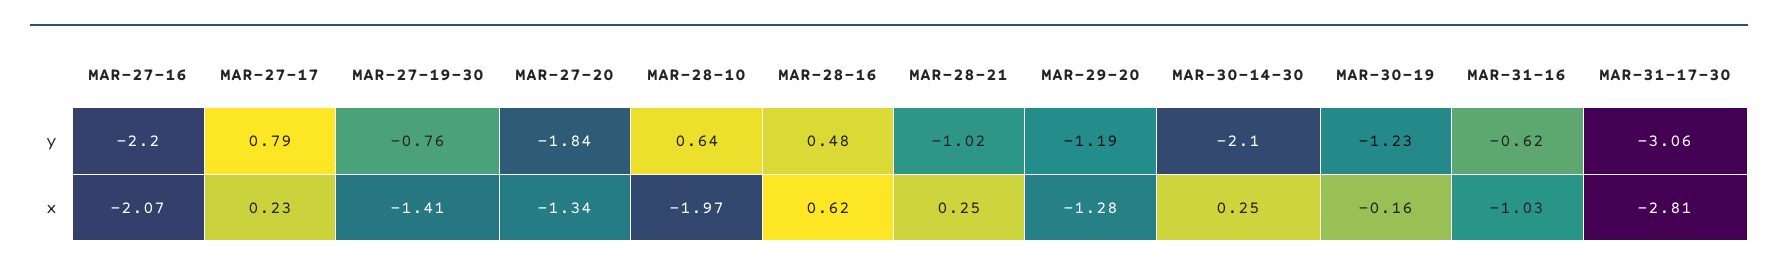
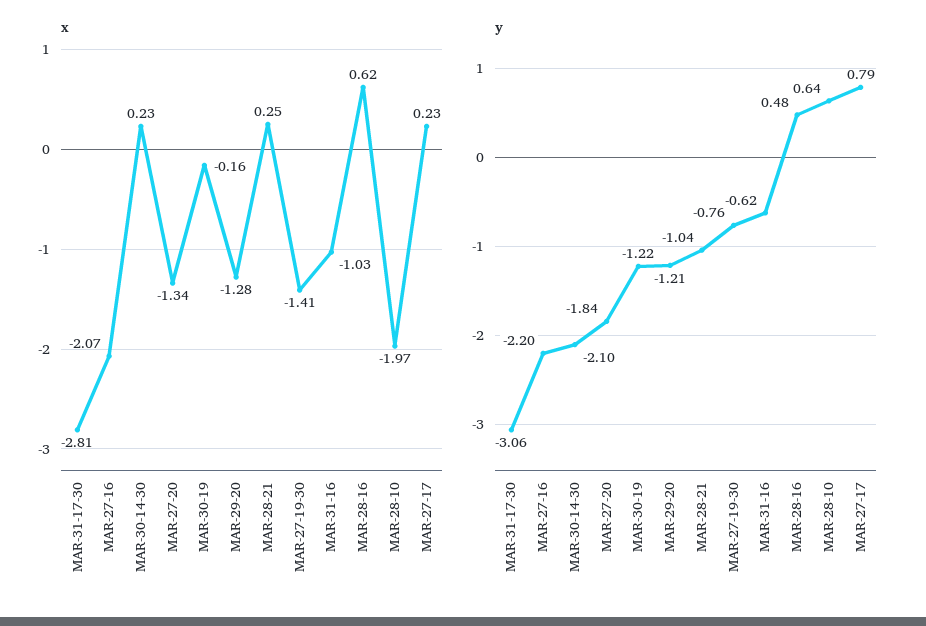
  {
    "y": {
      "MAR-27-16": -2.2,
      "MAR-27-17": 0.79,
      "MAR-27-19-30": -0.76,
      "MAR-27-20": -1.84,
      "MAR-28-10": 0.64,
      "MAR-28-16": 0.48,
-     "MAR-28-21": -1.02,
+     "MAR-28-21": -1.04,
-     "MAR-29-20": -1.19,
+     "MAR-29-20": -1.21,
      "MAR-30-14-30": -2.1,
-     "MAR-30-19": -1.23,
+     "MAR-30-19": -1.22,
      "MAR-31-16": -0.62,
      "MAR-31-17-30": -3.06
    },
    "x": {
      "MAR-27-16": -2.07,
      "MAR-27-17": 0.23,
      "MAR-27-19-30": -1.41,
      "MAR-27-20": -1.34,
      "MAR-28-10": -1.97,
      "MAR-28-16": 0.62,
      "MAR-28-21": 0.25,
      "MAR-29-20": -1.28,
-     "MAR-30-14-30": 0.25,
+     "MAR-30-14-30": 0.23,
      "MAR-30-19": -0.16,
      "MAR-31-16": -1.03,
      "MAR-31-17-30": -2.81
    }
  }

